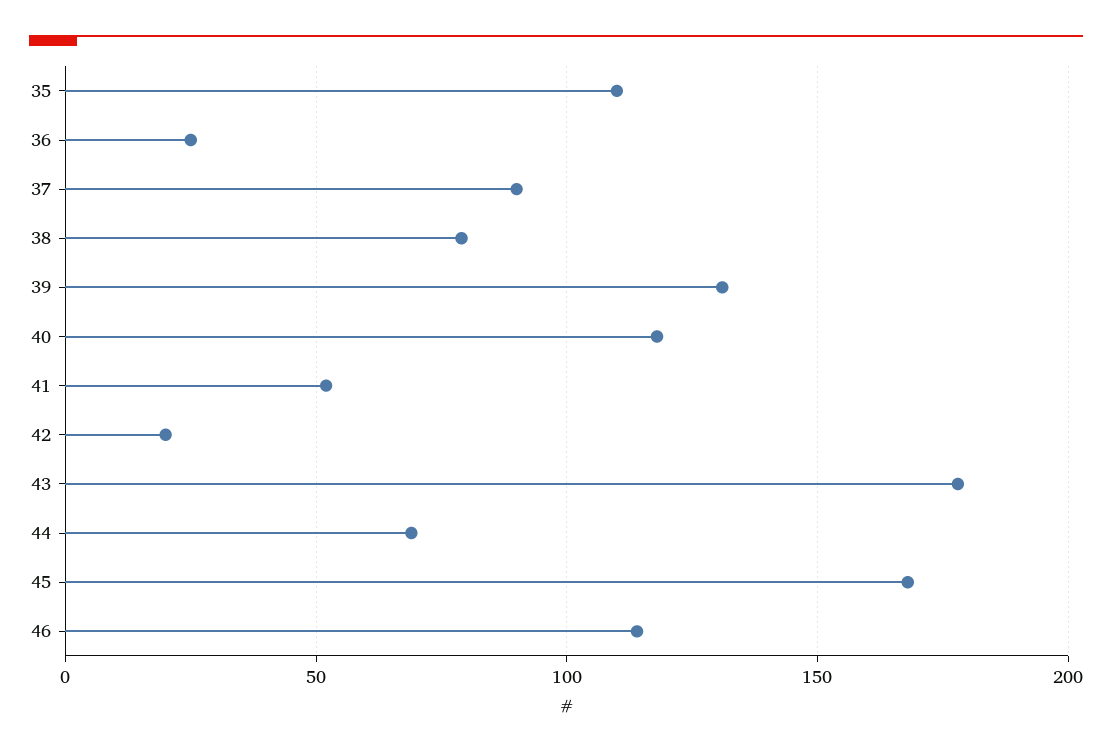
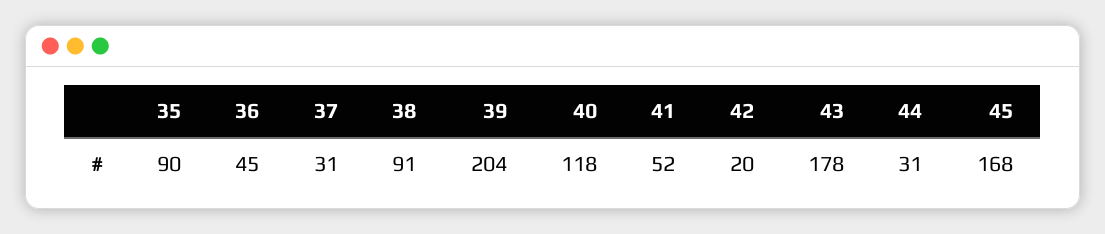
  {
-   "35": 110,
+   "35": 90,
-   "36": 25,
+   "36": 45,
-   "37": 90,
+   "37": 31,
-   "38": 80,
+   "38": 91,
-   "39": 130,
+   "39": 204,
    "40": 118,
    "41": 52,
    "42": 20,
    "43": 178,
-   "44": 70,
+   "44": 31,
-   "45": 168,
+   "45": 168
-   "46": 115
  }

